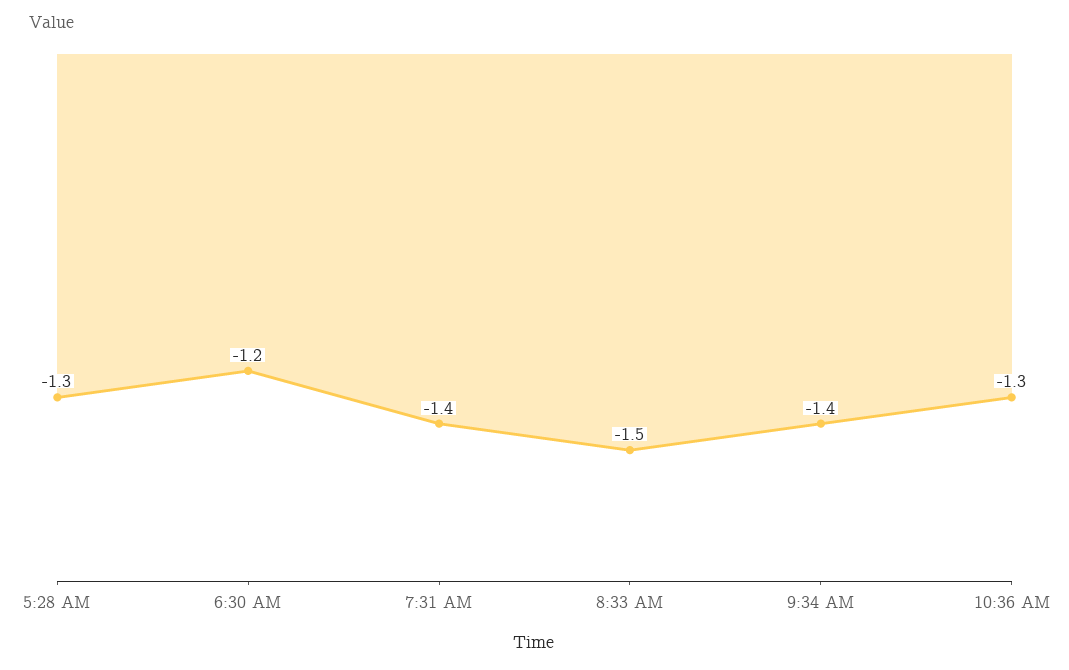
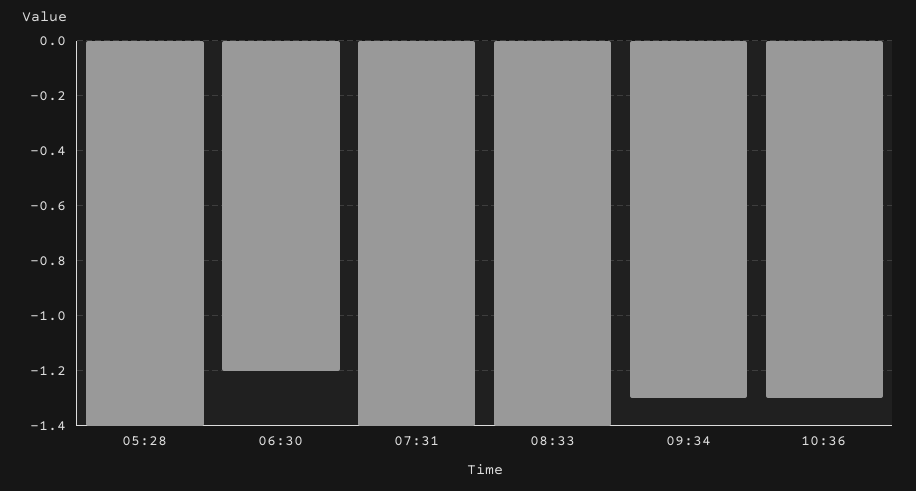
  {
-   "5:28 AM": -1.3,
+   "5:28 AM": -1.4,
    "6:30 AM": -1.2,
    "7:31 AM": -1.4,
-   "8:33 AM": -1.5,
+   "8:33 AM": -1.4,
-   "9:34 AM": -1.4,
+   "9:34 AM": -1.3,
    "10:36 AM": -1.3
  }

